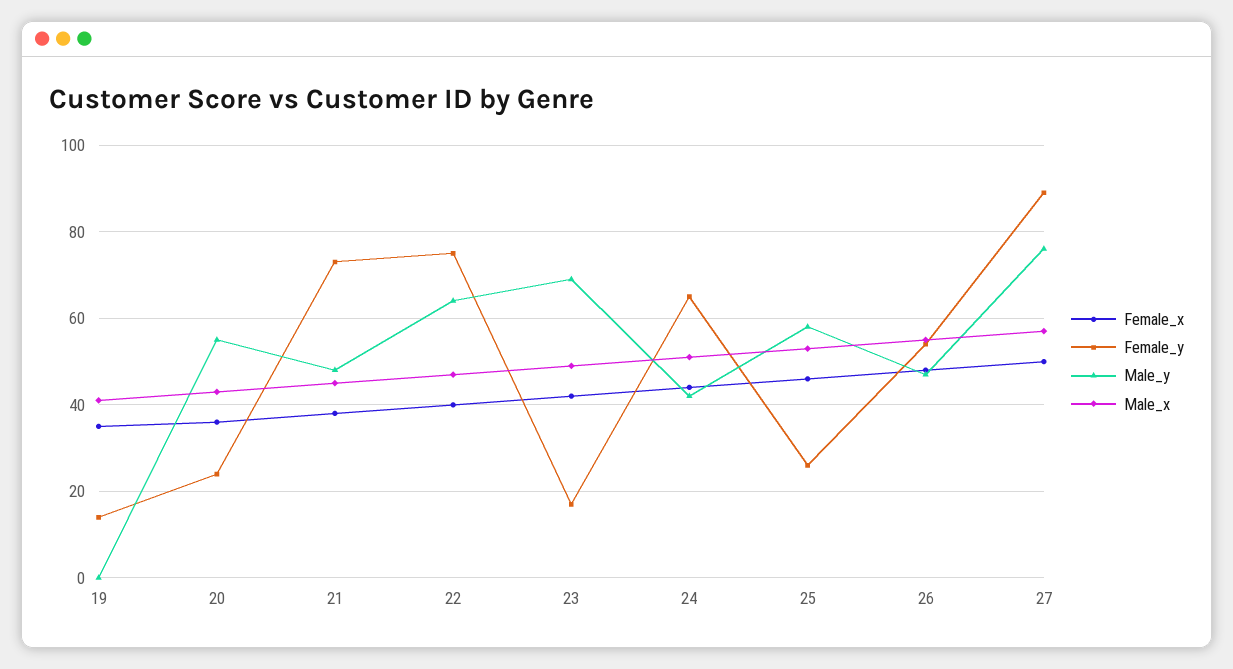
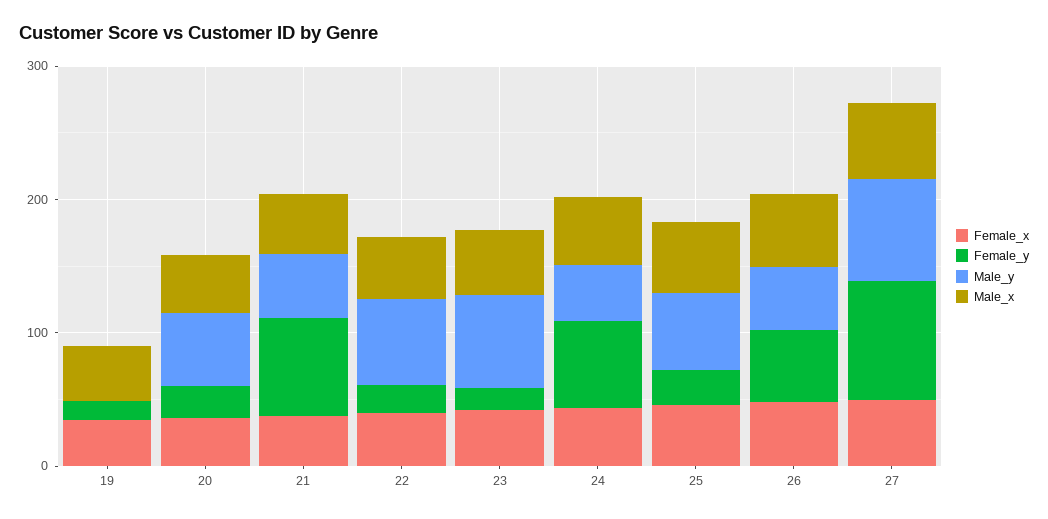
  {
    "Female_x": {
      "19": 35,
      "20": 35,
      "21": 40,
      "22": 40,
      "23": 40,
      "24": 45,
      "25": 45,
      "26": 50,
      "27": 50
    },
    "Female_y": {
      "19": 15,
      "20": 25,
      "21": 75,
-     "22": 75,
+     "22": 20,
      "23": 15,
      "24": 65,
      "25": 25,
      "26": 55,
      "27": 90
    },
    "Male_y": {
      "19": 0,
      "20": 55,
      "21": 50,
      "22": 65,
      "23": 70,
      "24": 40,
      "25": 60,
      "26": 45,
      "27": 75
    },
    "Male_x": {
      "19": 40,
      "20": 45,
      "21": 45,
      "22": 45,
      "23": 50,
      "24": 50,
      "25": 55,
      "26": 55,
      "27": 55
    }
  }

